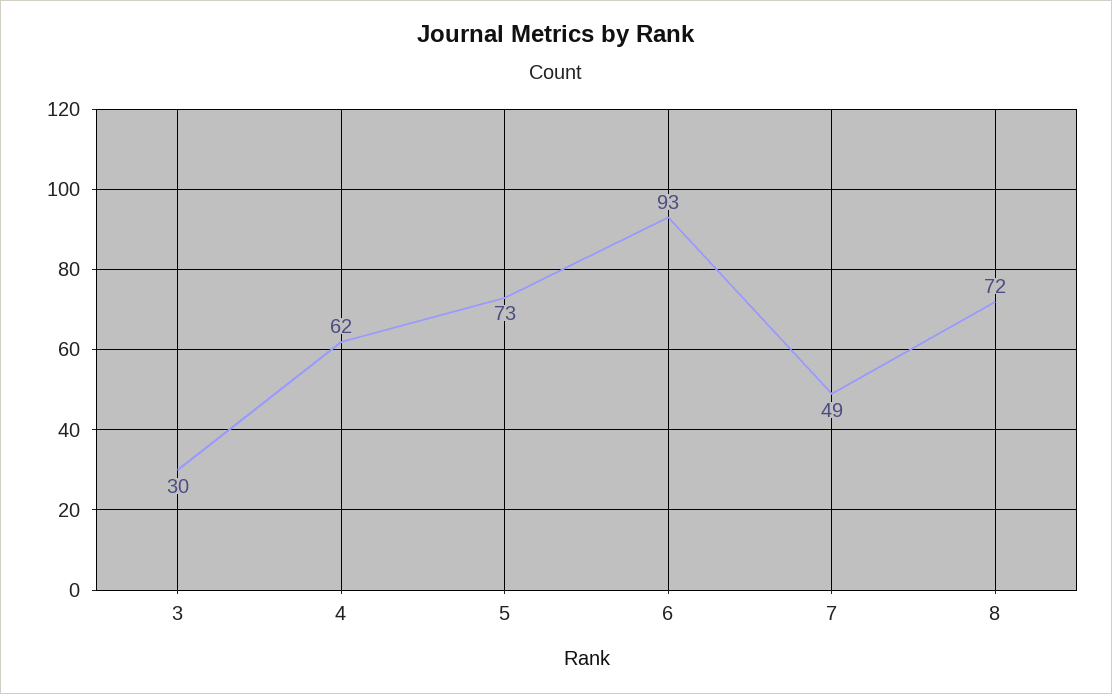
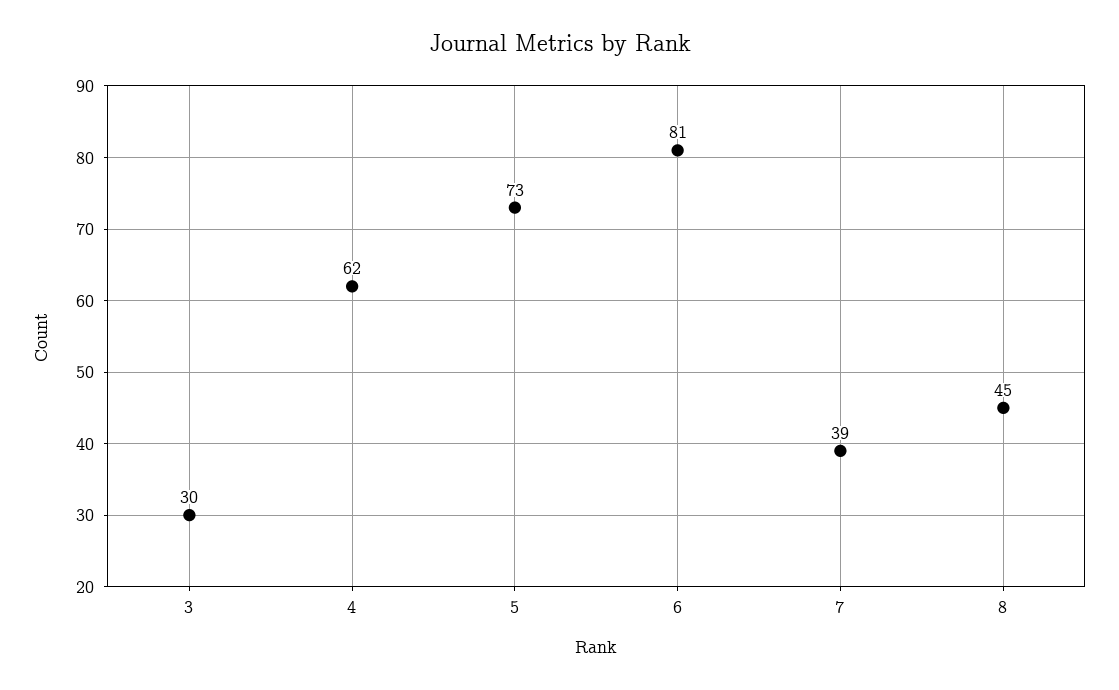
  {
    "3": 30,
    "4": 62,
    "5": 73,
-   "6": 93,
+   "6": 81,
-   "7": 49,
+   "7": 39,
-   "8": 72
+   "8": 45
  }

